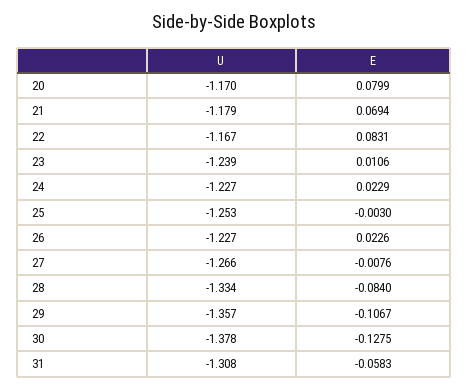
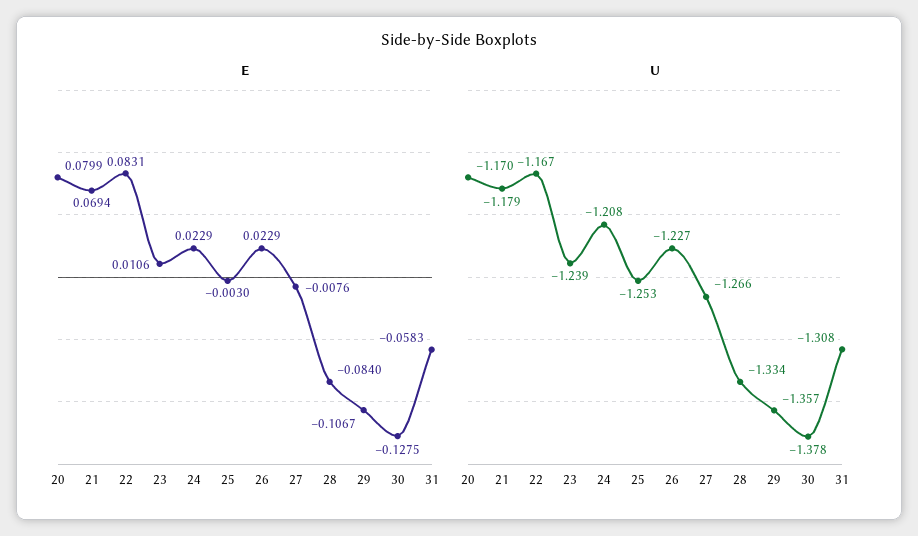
  {
    "U": {
      "20": -1.17,
      "21": -1.179,
      "22": -1.167,
      "23": -1.239,
-     "24": -1.227,
+     "24": -1.208,
      "25": -1.253,
      "26": -1.227,
      "27": -1.266,
      "28": -1.334,
      "29": -1.357,
      "30": -1.378,
      "31": -1.308
    },
    "E": {
      "20": 0.0799,
      "21": 0.0694,
      "22": 0.0831,
      "23": 0.0106,
      "24": 0.0229,
      "25": -0.003,
-     "26": 0.0226,
+     "26": 0.0229,
      "27": -0.0076,
      "28": -0.084,
      "29": -0.1067,
      "30": -0.1275,
      "31": -0.0583
    }
  }

